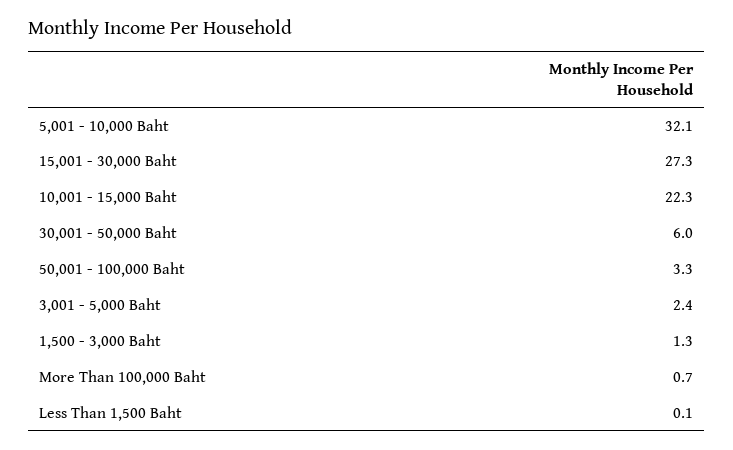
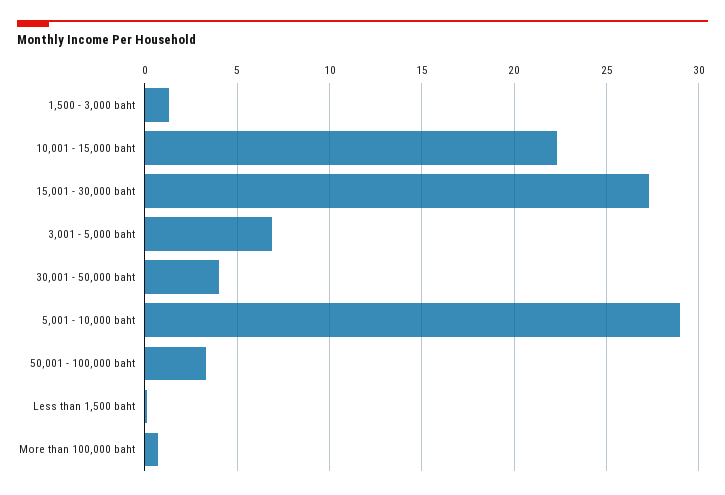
  {
-   "5,001 - 10,000 Baht": 32.1,
+   "5,001 - 10,000 Baht": 29,
    "15,001 - 30,000 Baht": 27.3,
    "10,001 - 15,000 Baht": 22.3,
-   "30,001 - 50,000 Baht": 6,
+   "30,001 - 50,000 Baht": 4,
    "50,001 - 100,000 Baht": 3.3,
-   "3,001 - 5,000 Baht": 2.4,
+   "3,001 - 5,000 Baht": 7,
    "1,500 - 3,000 Baht": 1.3,
    "More Than 100,000 Baht": 0.7,
    "Less Than 1,500 Baht": 0.1
  }

